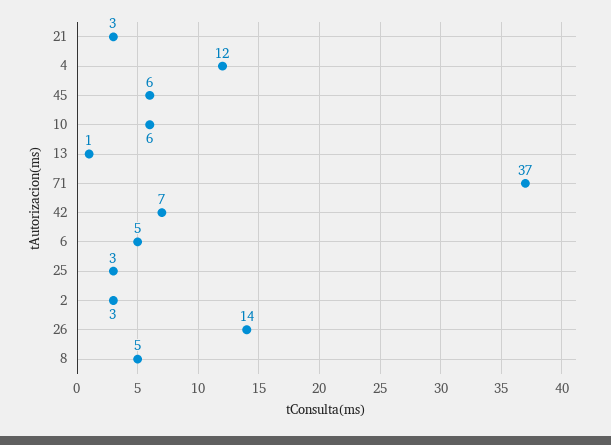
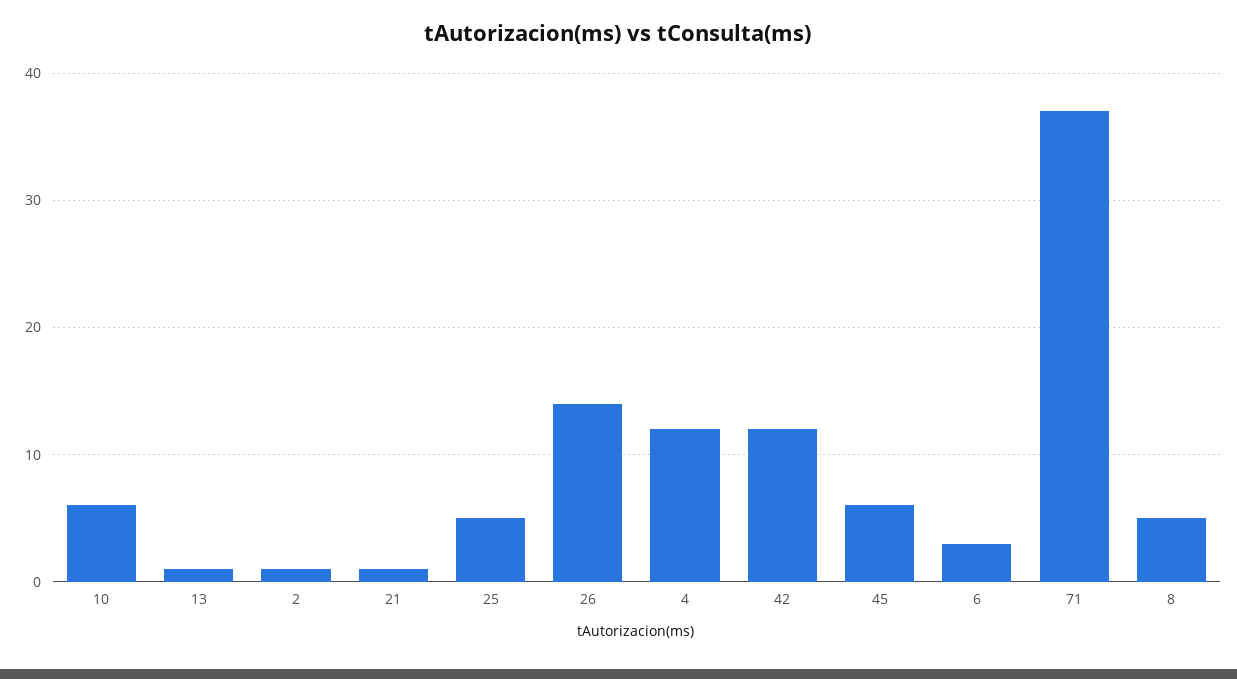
  {
-   "21": 3,
+   "21": 1,
    "4": 12,
    "45": 6,
    "10": 6,
    "13": 1,
    "71": 37,
-   "42": 7,
+   "42": 12,
-   "6": 5,
+   "6": 3,
-   "25": 3,
+   "25": 5,
-   "2": 3,
+   "2": 1,
    "26": 14,
    "8": 5
  }

